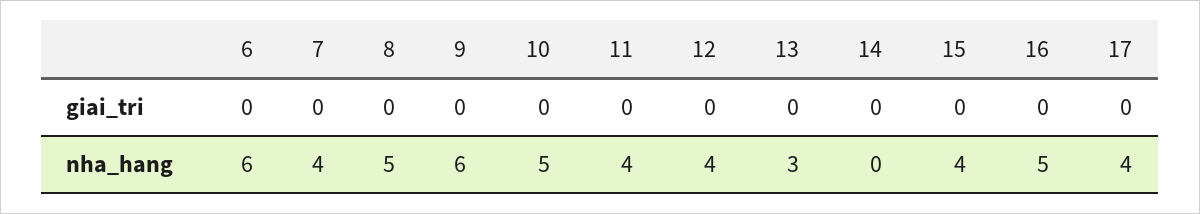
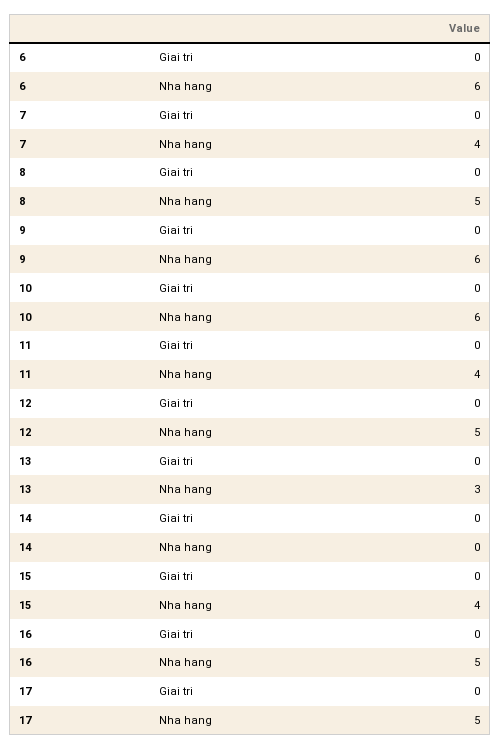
  {
    "6": {
      "giai_tri": 0,
      "nha_hang": 6
    },
    "7": {
      "giai_tri": 0,
      "nha_hang": 4
    },
    "8": {
      "giai_tri": 0,
      "nha_hang": 5
    },
    "9": {
      "giai_tri": 0,
      "nha_hang": 6
    },
    "10": {
      "giai_tri": 0,
-     "nha_hang": 5
+     "nha_hang": 6
    },
    "11": {
      "giai_tri": 0,
      "nha_hang": 4
    },
    "12": {
      "giai_tri": 0,
-     "nha_hang": 4
+     "nha_hang": 5
    },
    "13": {
      "giai_tri": 0,
      "nha_hang": 3
    },
    "14": {
      "giai_tri": 0,
      "nha_hang": 0
    },
    "15": {
      "giai_tri": 0,
      "nha_hang": 4
    },
    "16": {
      "giai_tri": 0,
      "nha_hang": 5
    },
    "17": {
      "giai_tri": 0,
-     "nha_hang": 4
+     "nha_hang": 5
    }
  }

